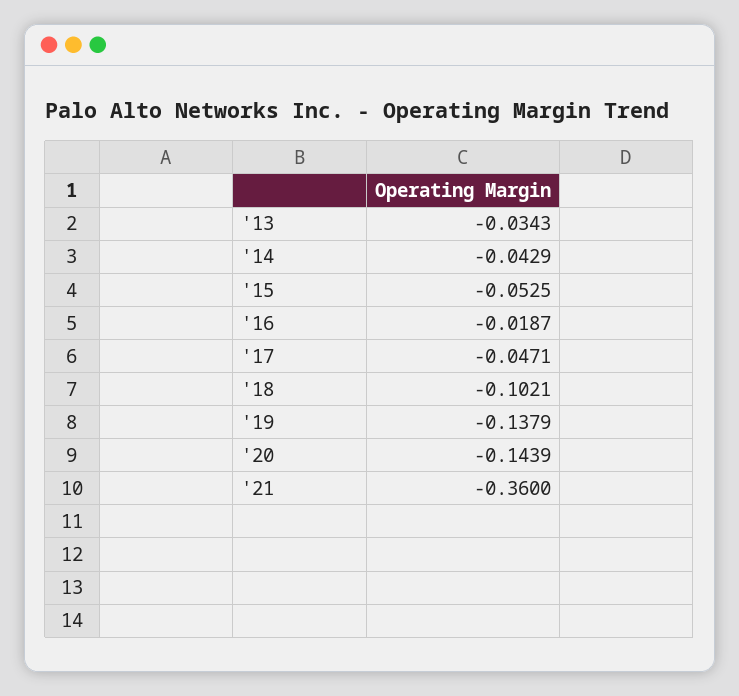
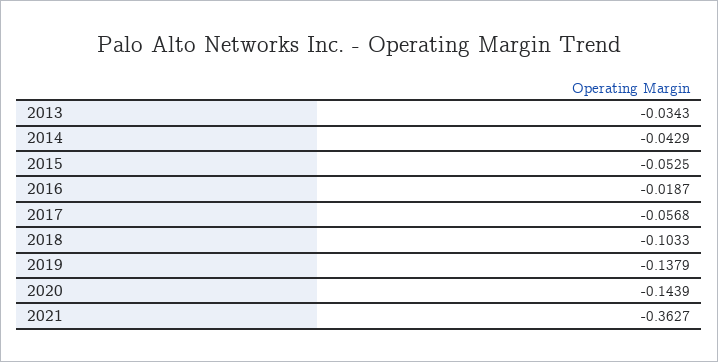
  {
    "'13": -0.0343,
    "'14": -0.0429,
    "'15": -0.0525,
    "'16": -0.0187,
-   "'17": -0.0471,
+   "'17": -0.0568,
-   "'18": -0.1021,
+   "'18": -0.1033,
    "'19": -0.1379,
    "'20": -0.1439,
-   "'21": -0.36
+   "'21": -0.3627
  }

